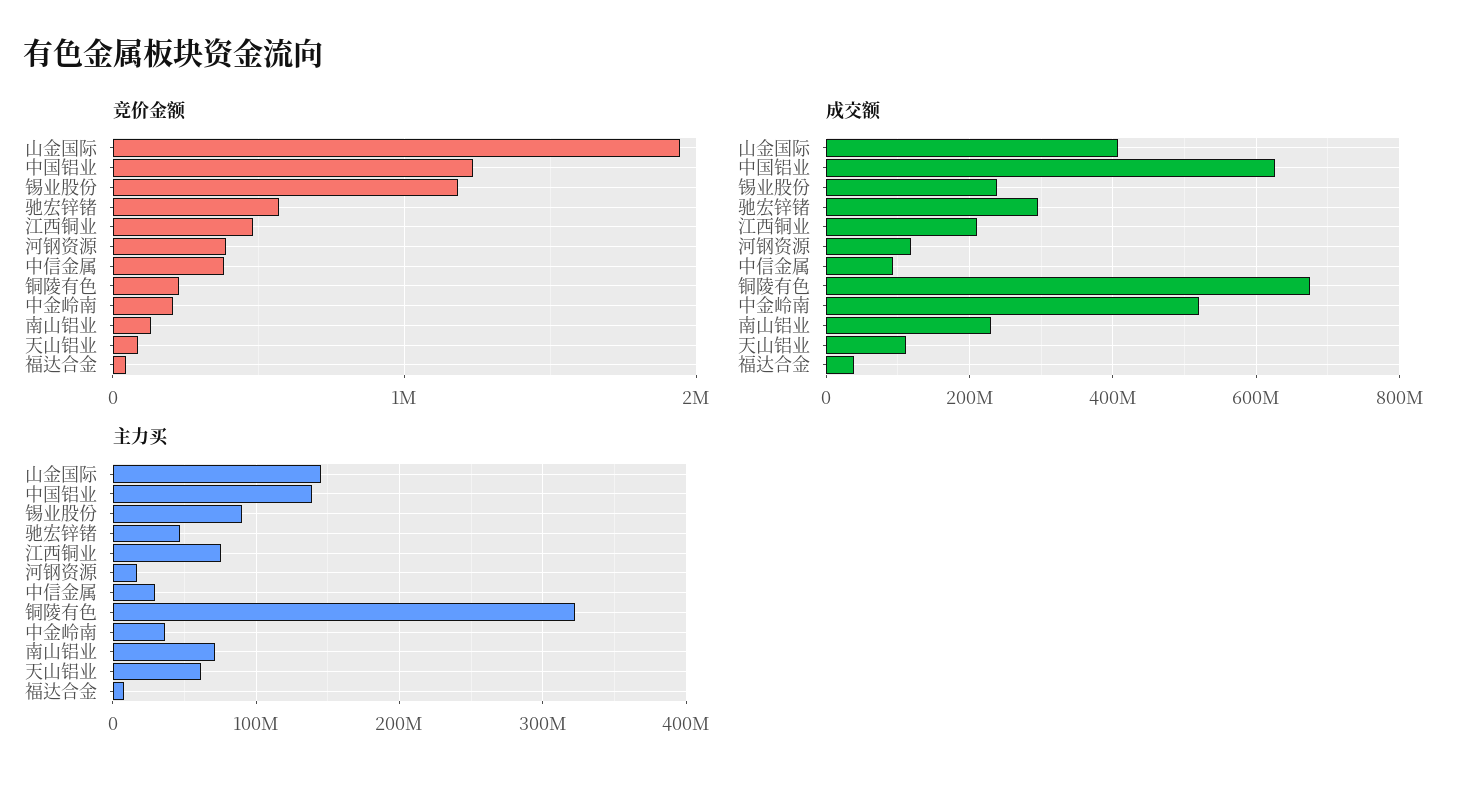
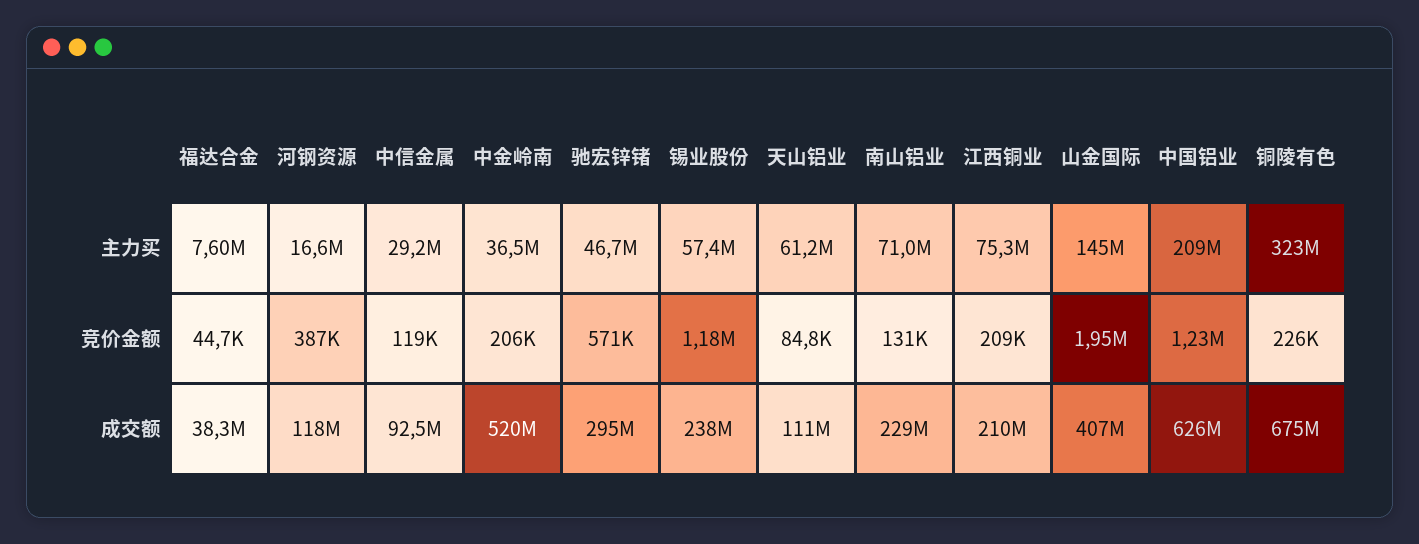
  {
    "竞价金额": {
      "山金国际": 1950000,
      "中国铝业": 1230000,
      "锡业股份": 1180000,
      "驰宏锌锗": 571000,
-     "江西铜业": 500000,
+     "江西铜业": 209000,
      "河钢资源": 387000,
-     "中信金属": 400000,
+     "中信金属": 119000,
      "铜陵有色": 226000,
      "中金岭南": 206000,
      "南山铝业": 131000,
      "天山铝业": 84800,
      "福达合金": 44700
    },
    "成交额": {
      "山金国际": 407000000,
      "中国铝业": 626000000,
      "锡业股份": 238000000,
      "驰宏锌锗": 295000000,
      "江西铜业": 210000000,
      "河钢资源": 118000000,
      "中信金属": 92500000,
      "铜陵有色": 675000000,
      "中金岭南": 520000000,
      "南山铝业": 229000000,
      "天山铝业": 111000000,
      "福达合金": 38300000
    },
    "主力买": {
      "山金国际": 145000000,
-     "中国铝业": 140000000,
+     "中国铝业": 209000000,
-     "锡业股份": 90000000,
+     "锡业股份": 57400000,
      "驰宏锌锗": 46700000,
      "江西铜业": 75300000,
      "河钢资源": 16600000,
      "中信金属": 29200000,
      "铜陵有色": 323000000,
      "中金岭南": 36500000,
      "南山铝业": 71000000,
      "天山铝业": 61200000,
      "福达合金": 7600000
    }
  }

